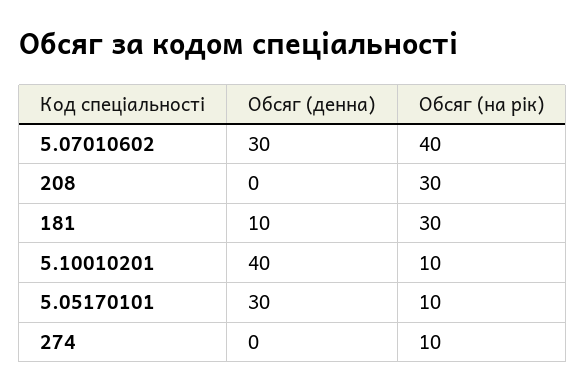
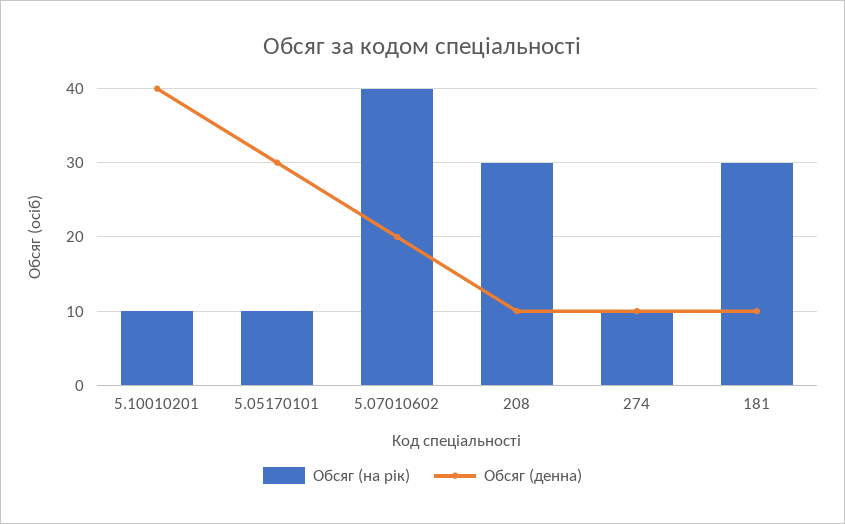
  {
    "Обсяг (денна)": {
-     "5.07010602": 30,
+     "5.07010602": 20,
-     "208": 0,
+     "208": 10,
      "181": 10,
      "5.10010201": 40,
      "5.05170101": 30,
-     "274": 0
+     "274": 10
    },
    "Обсяг (на рік)": {
      "5.07010602": 40,
      "208": 30,
      "181": 30,
      "5.10010201": 10,
      "5.05170101": 10,
      "274": 10
    }
  }

